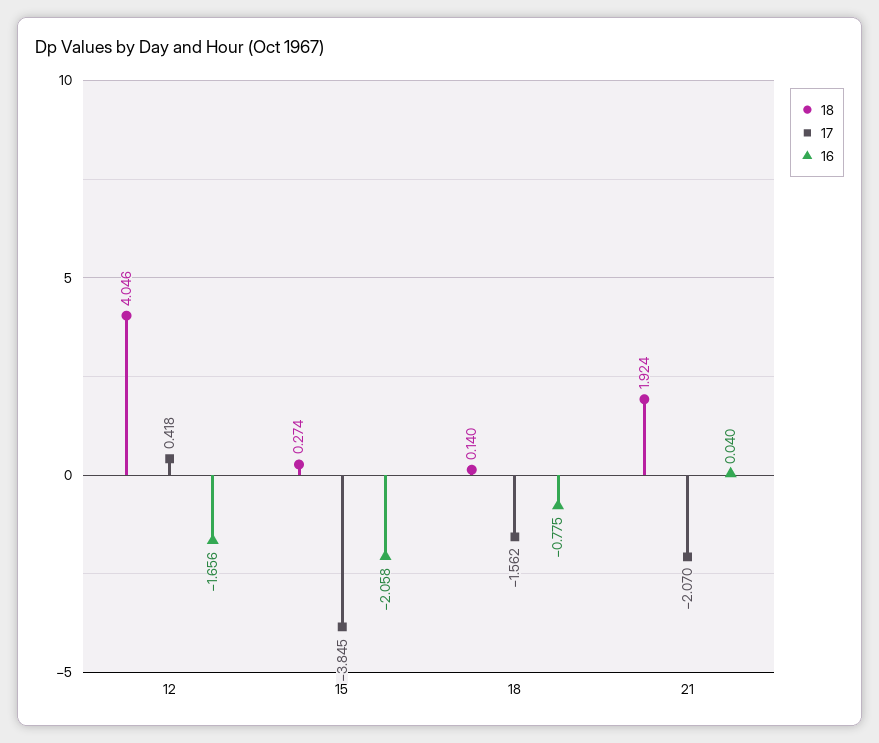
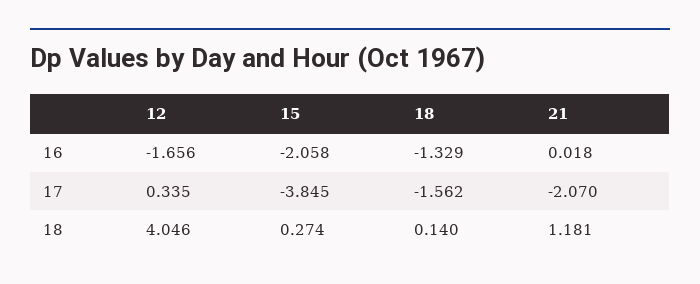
  {
    "18": {
      "12": 4.046,
      "15": 0.274,
      "18": 0.14,
-     "21": 1.924
+     "21": 1.181
    },
    "17": {
-     "12": 0.418,
+     "12": 0.335,
      "15": -3.845,
      "18": -1.562,
      "21": -2.07
    },
    "16": {
      "12": -1.656,
      "15": -2.058,
-     "18": -0.775,
+     "18": -1.329,
-     "21": 0.04
+     "21": 0.018
    }
  }

